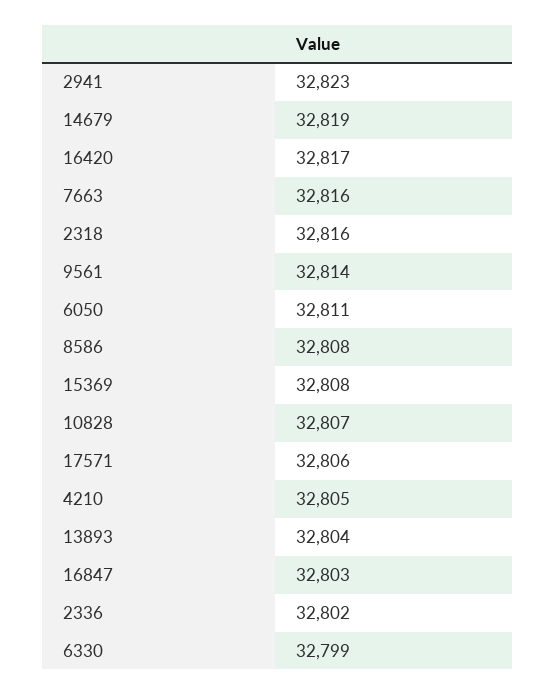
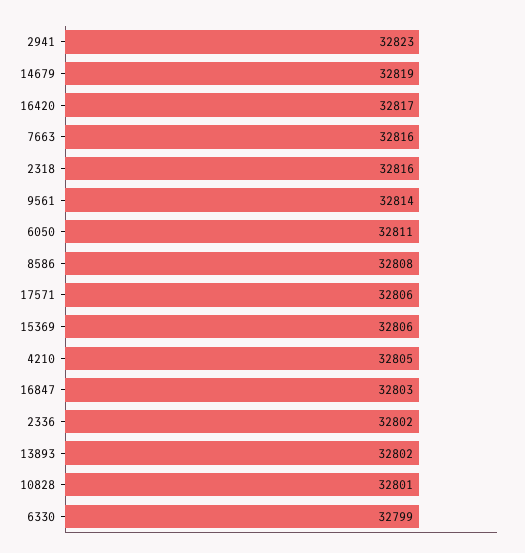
  {
    "2941": 32823,
    "14679": 32819,
    "16420": 32817,
    "7663": 32816,
    "2318": 32816,
    "9561": 32814,
    "6050": 32811,
    "8586": 32808,
-   "15369": 32808,
+   "15369": 32806,
-   "10828": 32807,
+   "10828": 32801,
    "17571": 32806,
    "4210": 32805,
-   "13893": 32804,
+   "13893": 32802,
    "16847": 32803,
    "2336": 32802,
    "6330": 32799
  }

